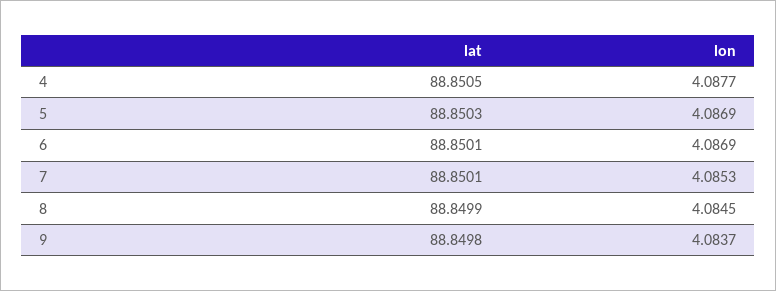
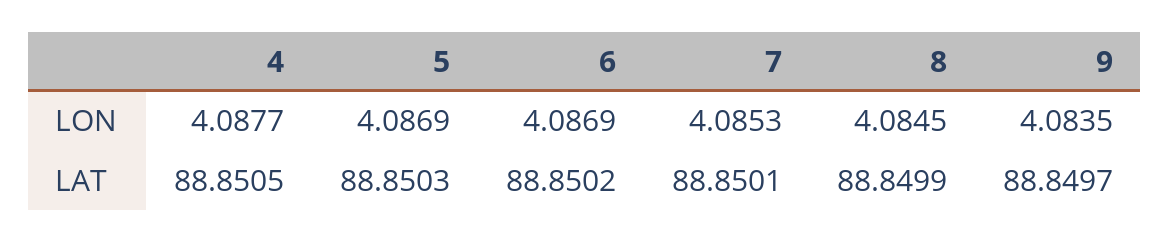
  {
    "lat": {
      "4": 88.8505,
      "5": 88.8503,
-     "6": 88.8501,
+     "6": 88.8502,
      "7": 88.8501,
      "8": 88.8499,
-     "9": 88.8498
+     "9": 88.8497
    },
    "lon": {
      "4": 4.0877,
      "5": 4.0869,
      "6": 4.0869,
      "7": 4.0853,
      "8": 4.0845,
-     "9": 4.0837
+     "9": 4.0835
    }
  }

